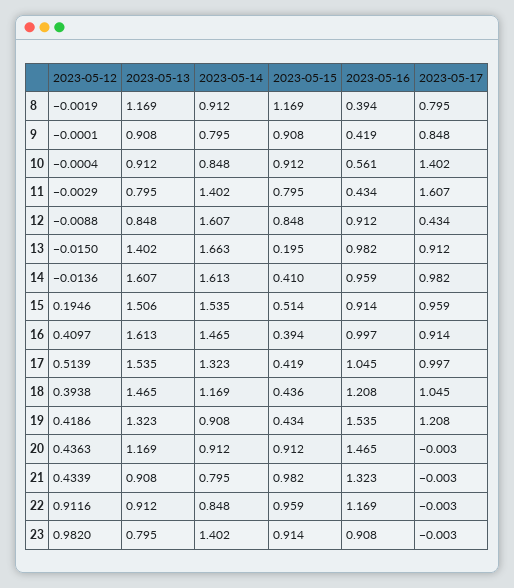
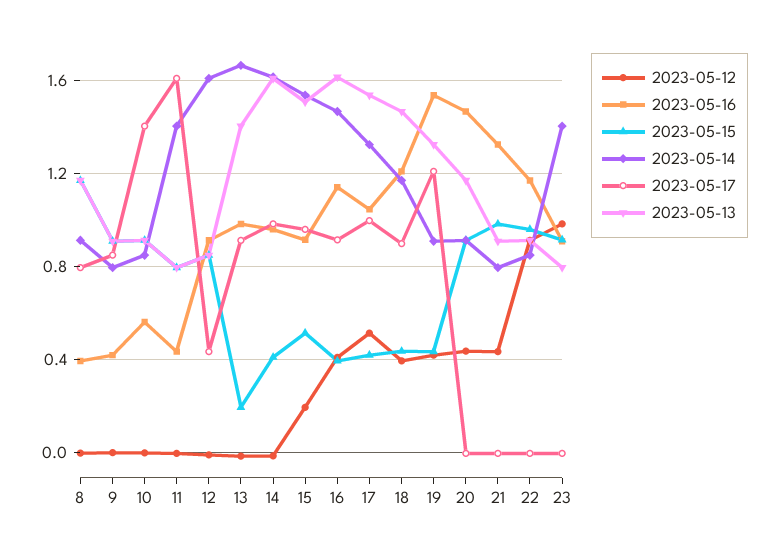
  {
    "2023-05-12": {
      "8": -0.0019,
      "9": -0.0001,
      "10": -0.0004,
      "11": -0.0029,
      "12": -0.0088,
      "13": -0.015,
      "14": -0.0136,
      "15": 0.1946,
      "16": 0.4097,
      "17": 0.5139,
      "18": 0.3938,
      "19": 0.4186,
      "20": 0.4363,
      "21": 0.4339,
      "22": 0.9116,
      "23": 0.982
    },
    "2023-05-13": {
      "8": 1.169,
      "9": 0.908,
      "10": 0.912,
      "11": 0.795,
      "12": 0.848,
      "13": 1.402,
      "14": 1.607,
      "15": 1.506,
      "16": 1.613,
      "17": 1.535,
      "18": 1.465,
      "19": 1.323,
      "20": 1.169,
      "21": 0.908,
      "22": 0.912,
      "23": 0.795
    },
    "2023-05-14": {
      "8": 0.912,
      "9": 0.795,
      "10": 0.848,
      "11": 1.402,
      "12": 1.607,
      "13": 1.663,
      "14": 1.613,
      "15": 1.535,
      "16": 1.465,
      "17": 1.323,
      "18": 1.169,
      "19": 0.908,
      "20": 0.912,
      "21": 0.795,
      "22": 0.848,
      "23": 1.402
    },
    "2023-05-15": {
      "8": 1.169,
      "9": 0.908,
      "10": 0.912,
      "11": 0.795,
      "12": 0.848,
      "13": 0.195,
      "14": 0.41,
      "15": 0.514,
      "16": 0.394,
      "17": 0.419,
      "18": 0.436,
      "19": 0.434,
      "20": 0.912,
      "21": 0.982,
      "22": 0.959,
      "23": 0.914
    },
    "2023-05-16": {
      "8": 0.394,
      "9": 0.419,
      "10": 0.561,
      "11": 0.434,
      "12": 0.912,
      "13": 0.982,
      "14": 0.959,
      "15": 0.914,
-     "16": 0.997,
+     "16": 1.15,
      "17": 1.045,
      "18": 1.208,
      "19": 1.535,
      "20": 1.465,
      "21": 1.323,
      "22": 1.169,
      "23": 0.908
    },
    "2023-05-17": {
      "8": 0.795,
      "9": 0.848,
      "10": 1.402,
      "11": 1.607,
      "12": 0.434,
      "13": 0.912,
      "14": 0.982,
      "15": 0.959,
      "16": 0.914,
      "17": 0.997,
-     "18": 1.045,
+     "18": 0.9,
      "19": 1.208,
      "20": -0.003,
      "21": -0.003,
      "22": -0.003,
      "23": -0.003
    }
  }

